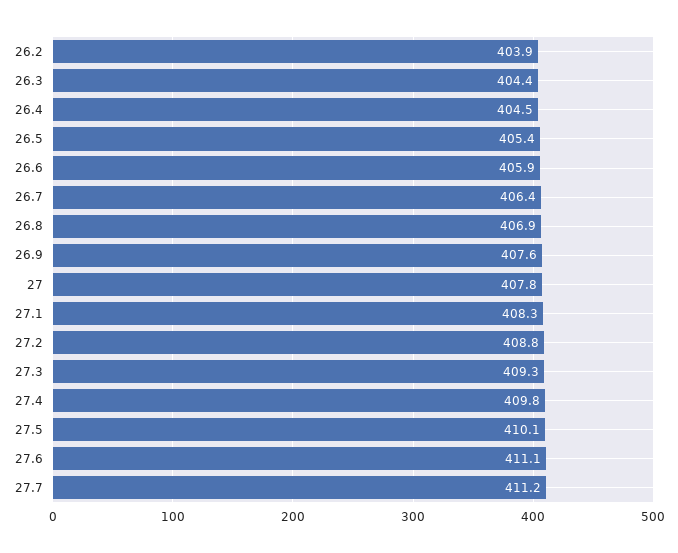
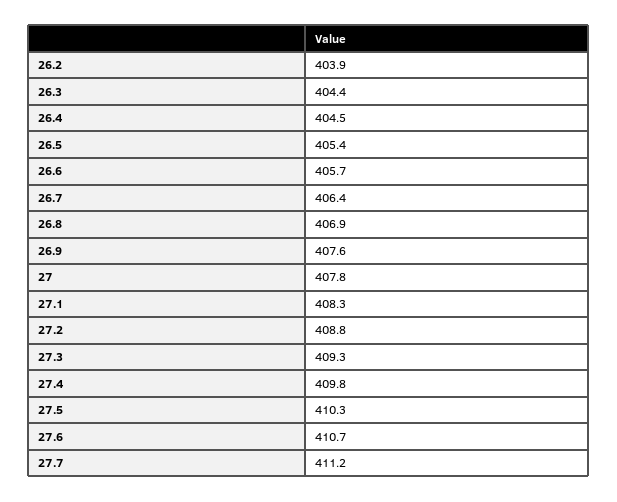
  {
    "26.2": 403.9,
    "26.3": 404.4,
    "26.4": 404.5,
    "26.5": 405.4,
-   "26.6": 405.9,
+   "26.6": 405.7,
    "26.7": 406.4,
    "26.8": 406.9,
    "26.9": 407.6,
    "27": 407.8,
    "27.1": 408.3,
    "27.2": 408.8,
    "27.3": 409.3,
    "27.4": 409.8,
-   "27.5": 410.1,
+   "27.5": 410.3,
-   "27.6": 411.1,
+   "27.6": 410.7,
    "27.7": 411.2
  }

